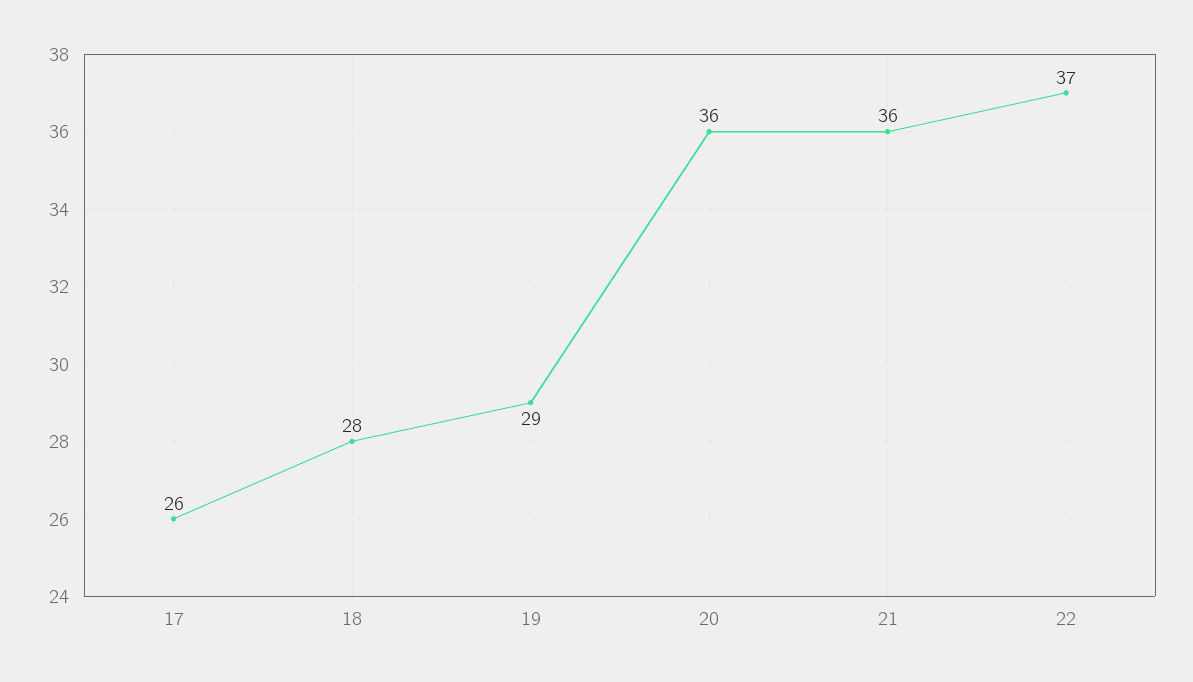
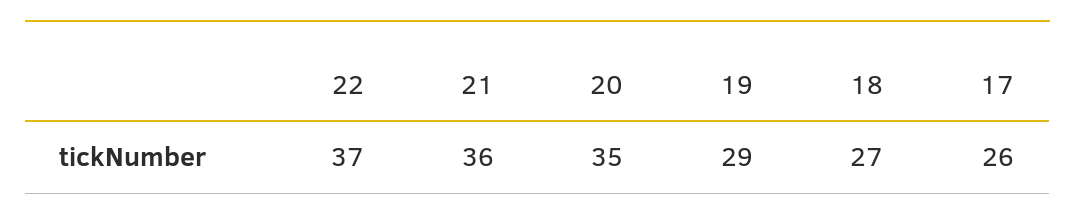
  {
    "17": 26,
-   "18": 28,
+   "18": 27,
    "19": 29,
-   "20": 36,
+   "20": 35,
    "21": 36,
    "22": 37
  }

